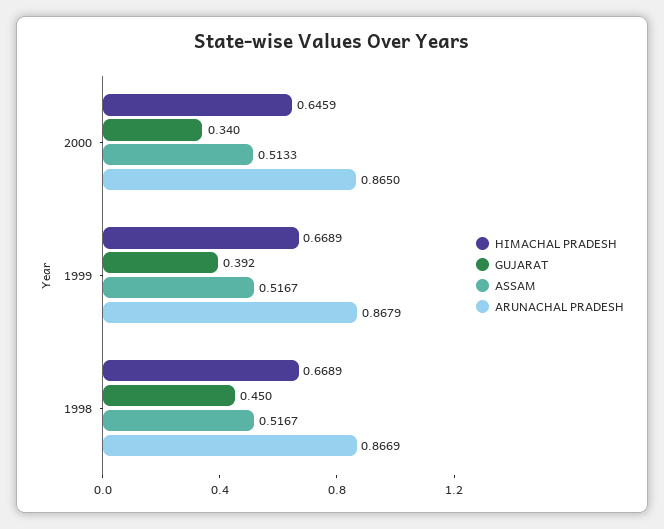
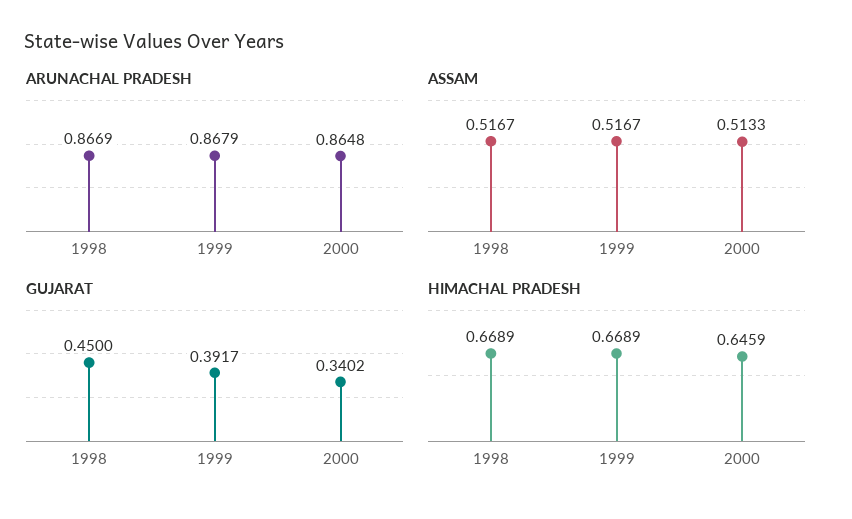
  {
    "HIMACHAL PRADESH": {
      "2000": 0.6459,
      "1999": 0.6689,
      "1998": 0.6689
    },
    "GUJARAT": {
      "2000": 0.3402,
      "1999": 0.3917,
      "1998": 0.45
    },
    "ASSAM": {
      "2000": 0.5133,
      "1999": 0.5167,
      "1998": 0.5167
    },
    "ARUNACHAL PRADESH": {
-     "2000": 0.865,
+     "2000": 0.8648,
      "1999": 0.8679,
      "1998": 0.8669
    }
  }

